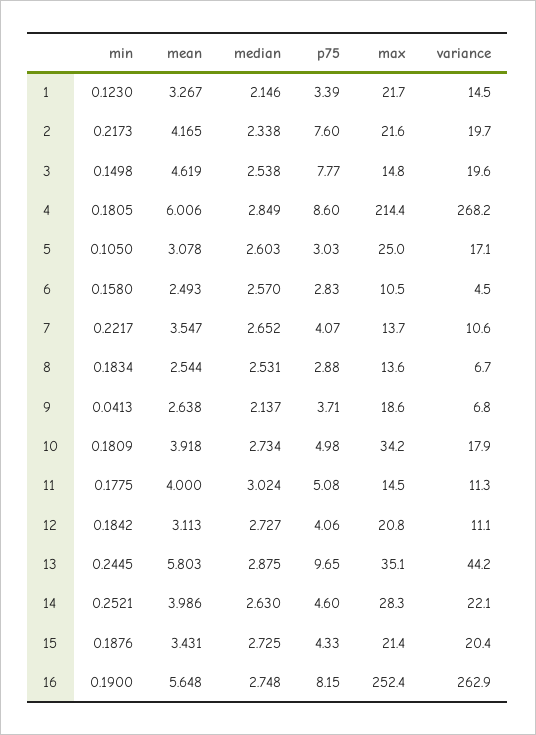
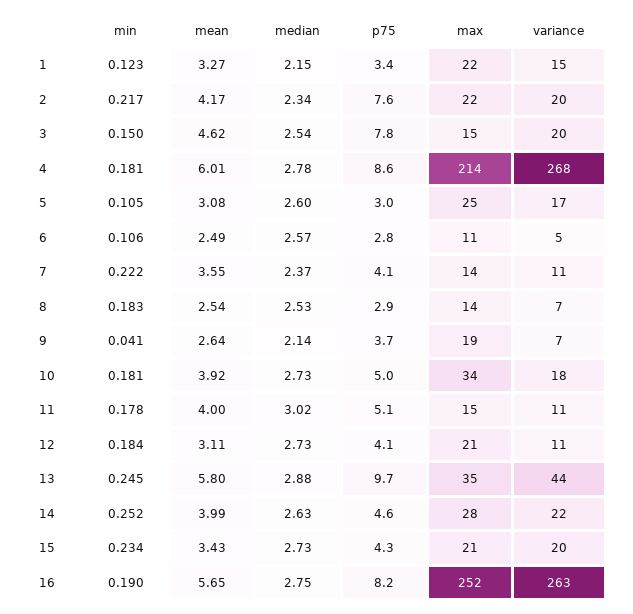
  {
    "min": {
      "1": 0.123,
      "2": 0.2173,
      "3": 0.1498,
      "4": 0.1805,
      "5": 0.105,
-     "6": 0.158,
+     "6": 0.106,
      "7": 0.2217,
      "8": 0.1834,
      "9": 0.0413,
      "10": 0.1809,
      "11": 0.1775,
      "12": 0.1842,
      "13": 0.2445,
      "14": 0.2521,
-     "15": 0.1876,
+     "15": 0.234,
      "16": 0.19
    },
    "mean": {
      "1": 3.267,
      "2": 4.165,
      "3": 4.619,
      "4": 6.006,
      "5": 3.078,
      "6": 2.493,
      "7": 3.547,
      "8": 2.544,
      "9": 2.638,
      "10": 3.918,
      "11": 4,
      "12": 3.113,
      "13": 5.803,
      "14": 3.986,
      "15": 3.431,
      "16": 5.648
    },
    "median": {
      "1": 2.146,
      "2": 2.338,
      "3": 2.538,
-     "4": 2.849,
+     "4": 2.78,
      "5": 2.603,
      "6": 2.57,
-     "7": 2.652,
+     "7": 2.37,
      "8": 2.531,
      "9": 2.137,
      "10": 2.734,
      "11": 3.024,
      "12": 2.727,
      "13": 2.875,
      "14": 2.63,
      "15": 2.725,
      "16": 2.748
    },
    "p75": {
      "1": 3.39,
      "2": 7.6,
      "3": 7.77,
      "4": 8.6,
      "5": 3.03,
      "6": 2.83,
      "7": 4.07,
      "8": 2.88,
      "9": 3.71,
      "10": 4.98,
      "11": 5.08,
      "12": 4.06,
      "13": 9.65,
      "14": 4.6,
      "15": 4.33,
      "16": 8.15
    },
    "max": {
      "1": 21.7,
      "2": 21.6,
      "3": 14.8,
      "4": 214.4,
      "5": 25,
      "6": 10.5,
      "7": 13.7,
      "8": 13.6,
      "9": 18.6,
      "10": 34.2,
      "11": 14.5,
      "12": 20.8,
      "13": 35.1,
      "14": 28.3,
      "15": 21.4,
      "16": 252.4
    },
    "variance": {
      "1": 14.5,
      "2": 19.7,
      "3": 19.6,
      "4": 268.2,
      "5": 17.1,
      "6": 4.5,
      "7": 10.6,
      "8": 6.7,
      "9": 6.8,
      "10": 17.9,
      "11": 11.3,
      "12": 11.1,
      "13": 44.2,
      "14": 22.1,
      "15": 20.4,
      "16": 262.9
    }
  }

